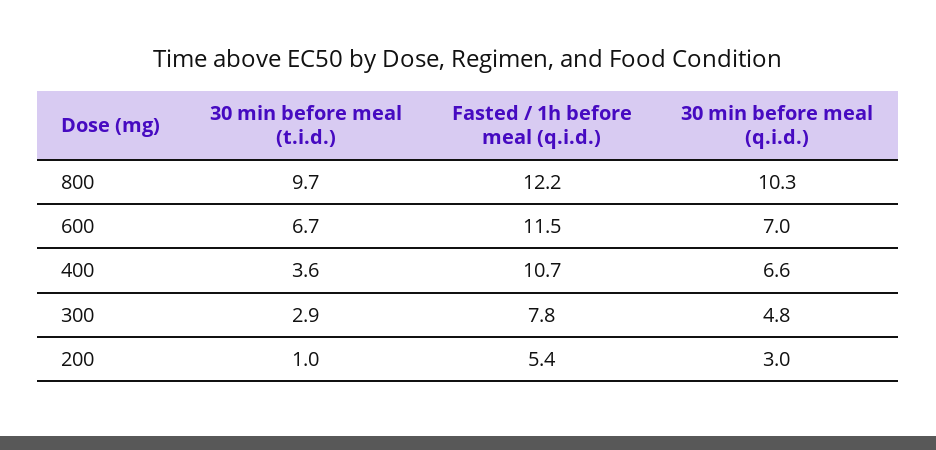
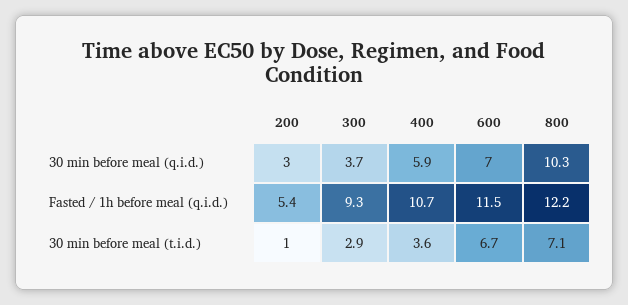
  {
    "30 min before meal (t.i.d.)": {
-     "800": 9.7,
+     "800": 7.1,
      "600": 6.7,
      "400": 3.6,
      "300": 2.9,
      "200": 1
    },
    "Fasted / 1h before meal (q.i.d.)": {
      "800": 12.2,
      "600": 11.5,
      "400": 10.7,
-     "300": 7.8,
+     "300": 9.3,
      "200": 5.4
    },
    "30 min before meal (q.i.d.)": {
      "800": 10.3,
      "600": 7,
-     "400": 6.6,
+     "400": 5.9,
-     "300": 4.8,
+     "300": 3.7,
      "200": 3
    }
  }

